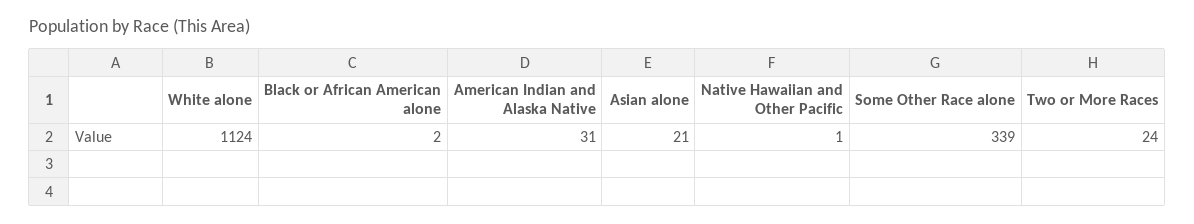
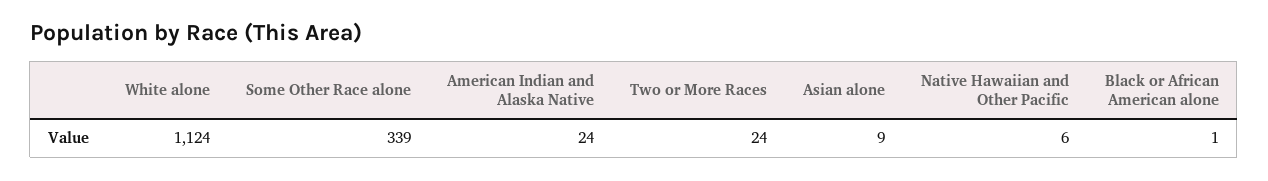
  {
    "White alone": 1124,
-   "Black or African American alone": 2,
+   "Black or African American alone": 1,
-   "American Indian and Alaska Native": 31,
+   "American Indian and Alaska Native": 24,
-   "Asian alone": 21,
+   "Asian alone": 9,
-   "Native Hawaiian and Other Pacific": 1,
+   "Native Hawaiian and Other Pacific": 6,
    "Some Other Race alone": 339,
    "Two or More Races": 24
  }

